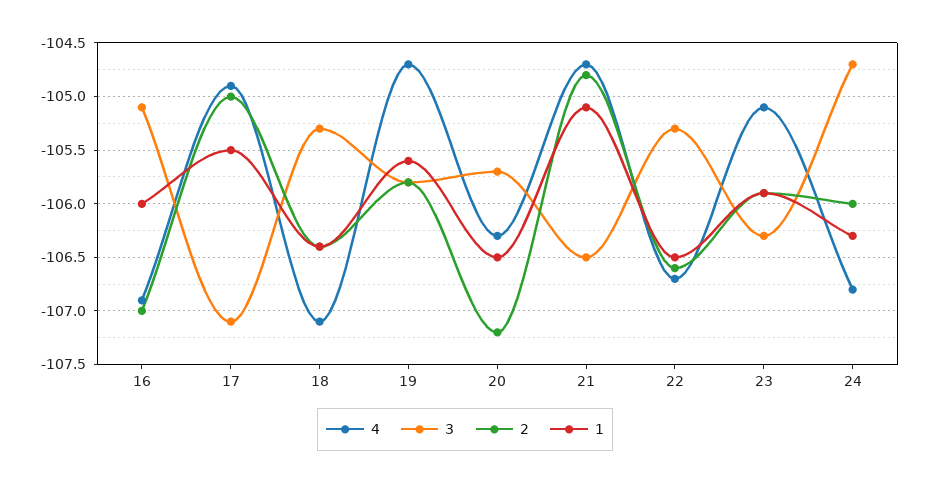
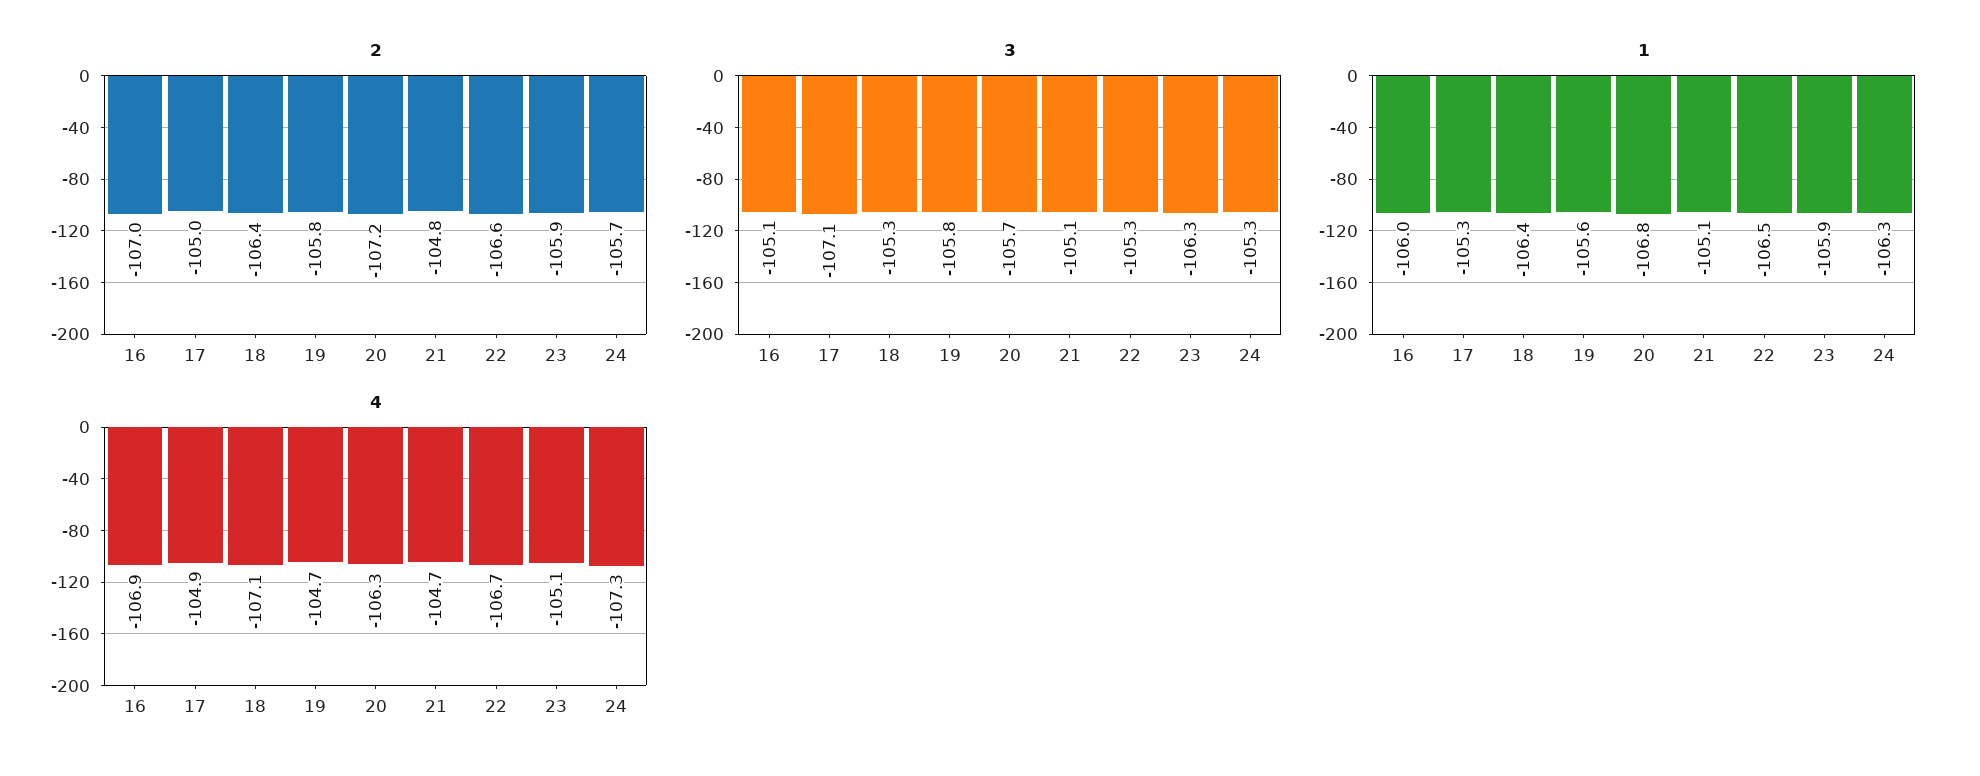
  {
    "4": {
      "16": -106.9,
      "17": -104.9,
      "18": -107.1,
      "19": -104.7,
      "20": -106.3,
      "21": -104.7,
      "22": -106.7,
      "23": -105.1,
-     "24": -106.8
+     "24": -107.3
    },
    "3": {
      "16": -105.1,
      "17": -107.1,
      "18": -105.3,
      "19": -105.8,
      "20": -105.7,
-     "21": -106.5,
+     "21": -105.1,
      "22": -105.3,
      "23": -106.3,
-     "24": -104.7
+     "24": -105.3
    },
    "2": {
      "16": -107,
      "17": -105,
      "18": -106.4,
      "19": -105.8,
      "20": -107.2,
      "21": -104.8,
      "22": -106.6,
      "23": -105.9,
-     "24": -106
+     "24": -105.7
    },
    "1": {
      "16": -106,
-     "17": -105.5,
+     "17": -105.3,
      "18": -106.4,
      "19": -105.6,
-     "20": -106.5,
+     "20": -106.8,
      "21": -105.1,
      "22": -106.5,
      "23": -105.9,
      "24": -106.3
    }
  }

